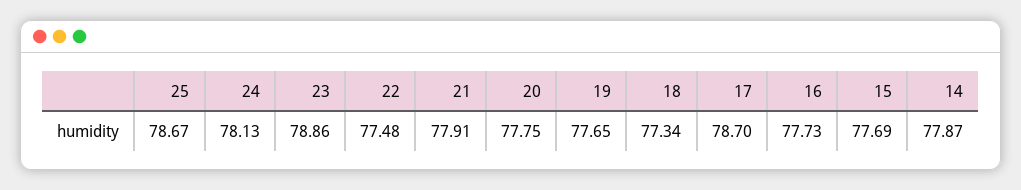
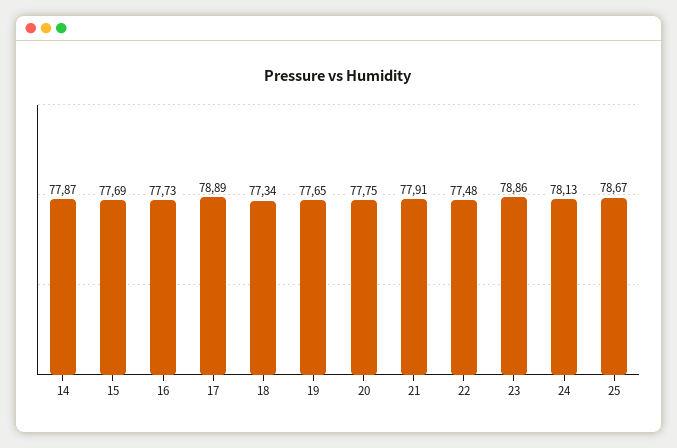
  {
    "25": 78.67,
    "24": 78.13,
    "23": 78.86,
    "22": 77.48,
    "21": 77.91,
    "20": 77.75,
    "19": 77.65,
    "18": 77.34,
-   "17": 78.7,
+   "17": 78.89,
    "16": 77.73,
    "15": 77.69,
    "14": 77.87
  }

